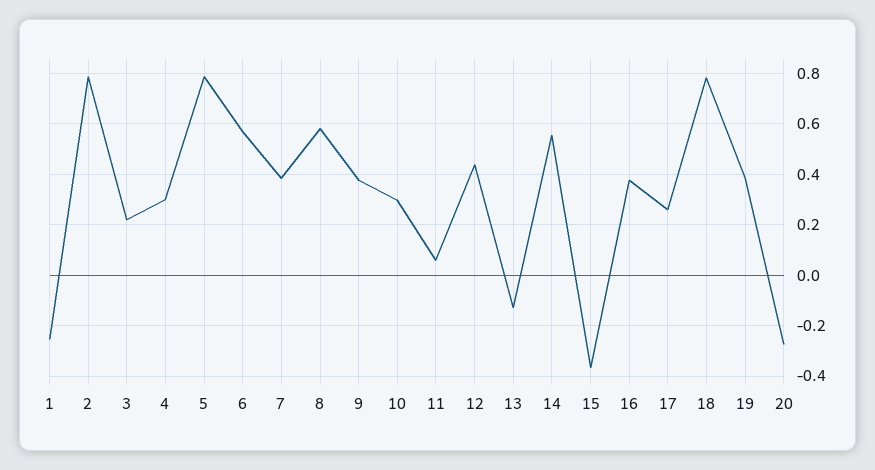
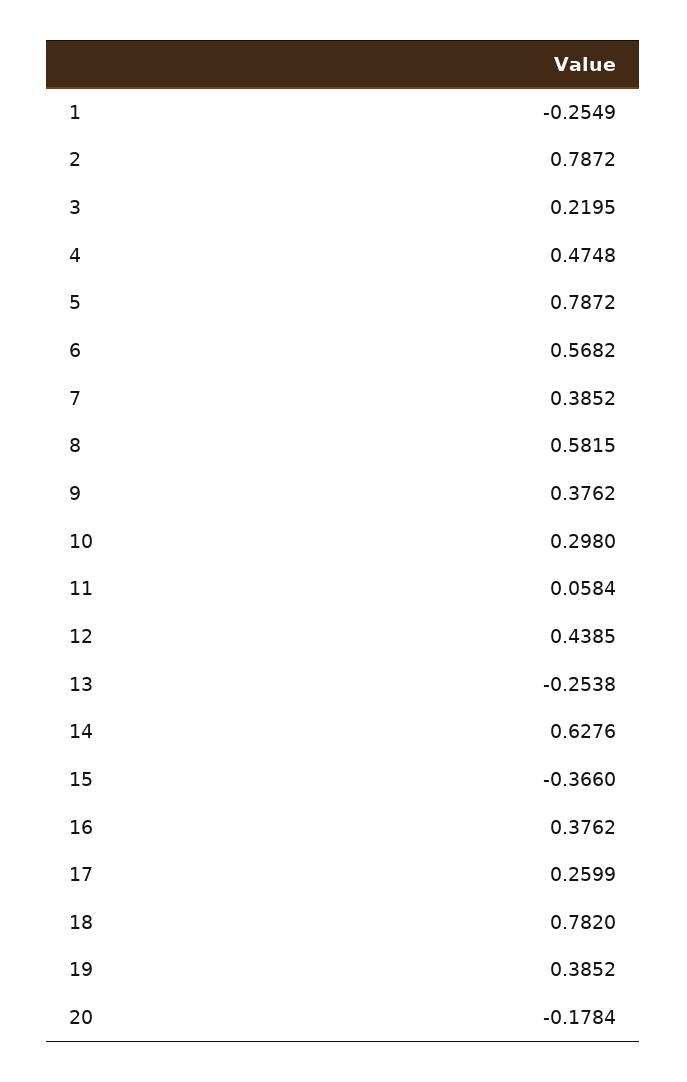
  {
    "1": -0.2549,
    "2": 0.7872,
    "3": 0.2195,
-   "4": 0.3,
+   "4": 0.4748,
    "5": 0.7872,
    "6": 0.5682,
    "7": 0.3852,
    "8": 0.5815,
    "9": 0.3762,
    "10": 0.298,
    "11": 0.0584,
    "12": 0.4385,
-   "13": -0.125,
+   "13": -0.2538,
-   "14": 0.55,
+   "14": 0.6276,
    "15": -0.366,
    "16": 0.3762,
    "17": 0.2599,
    "18": 0.782,
    "19": 0.3852,
-   "20": -0.275
+   "20": -0.1784
  }

